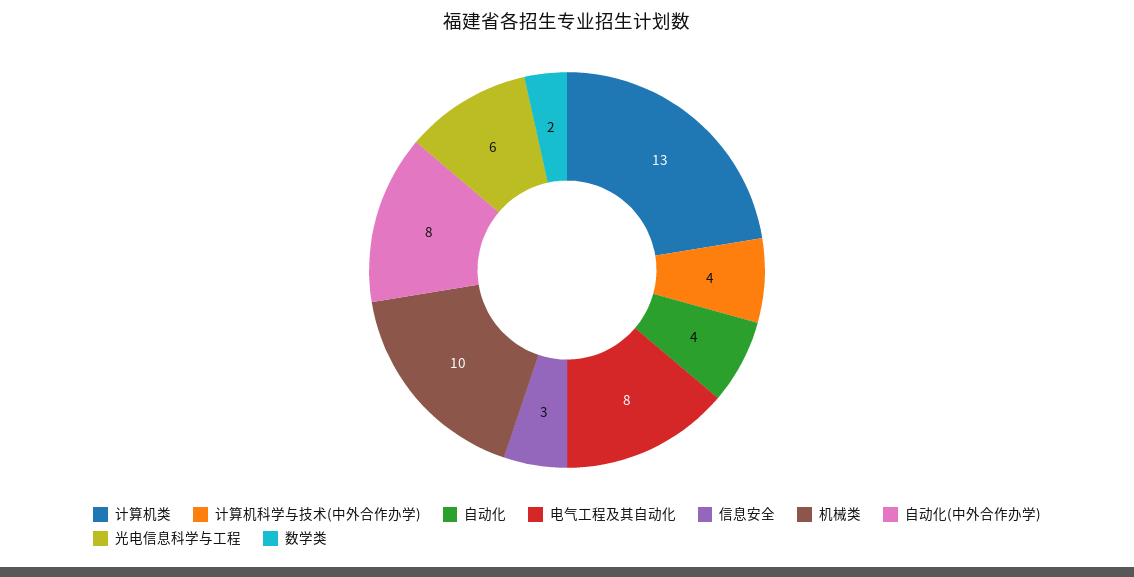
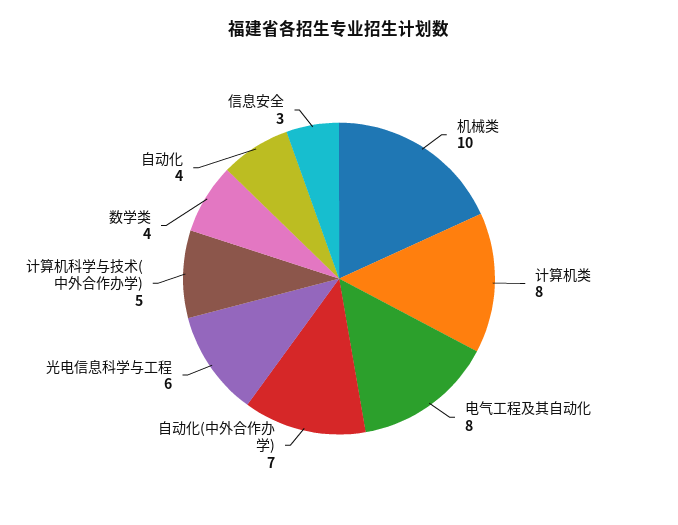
  {
-   "计算机类": 13,
+   "计算机类": 8,
-   "计算机科学与技术(中外合作办学)": 4,
+   "计算机科学与技术(中外合作办学)": 5,
    "自动化": 4,
    "电气工程及其自动化": 8,
    "信息安全": 3,
    "机械类": 10,
-   "自动化(中外合作办学)": 8,
+   "自动化(中外合作办学)": 7,
    "光电信息科学与工程": 6,
-   "数学类": 2
+   "数学类": 4
  }

